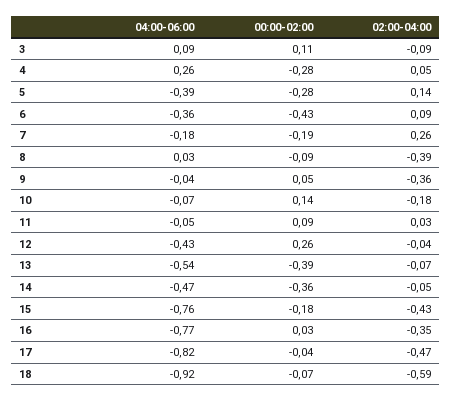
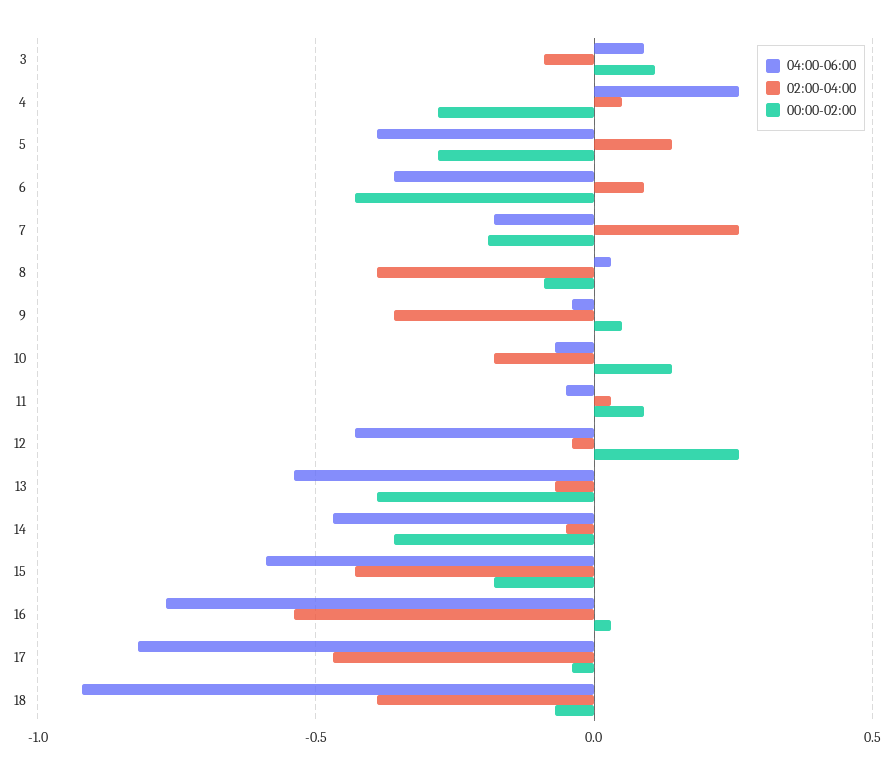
  {
    "04:00-06:00": {
      "3": 0.09,
      "4": 0.26,
      "5": -0.39,
      "6": -0.36,
      "7": -0.18,
      "8": 0.03,
      "9": -0.04,
      "10": -0.07,
      "11": -0.05,
      "12": -0.43,
      "13": -0.54,
      "14": -0.47,
-     "15": -0.76,
+     "15": -0.6,
      "16": -0.77,
      "17": -0.82,
      "18": -0.92
    },
    "00:00-02:00": {
      "3": 0.11,
      "4": -0.28,
      "5": -0.28,
      "6": -0.43,
      "7": -0.19,
      "8": -0.09,
      "9": 0.05,
      "10": 0.14,
      "11": 0.09,
      "12": 0.26,
      "13": -0.39,
      "14": -0.36,
      "15": -0.18,
      "16": 0.03,
      "17": -0.04,
      "18": -0.07
    },
    "02:00-04:00": {
      "3": -0.09,
      "4": 0.05,
      "5": 0.14,
      "6": 0.09,
      "7": 0.26,
      "8": -0.39,
      "9": -0.36,
      "10": -0.18,
      "11": 0.03,
      "12": -0.04,
      "13": -0.07,
      "14": -0.05,
      "15": -0.43,
-     "16": -0.35,
+     "16": -0.55,
      "17": -0.47,
-     "18": -0.59
+     "18": -0.4
    }
  }

